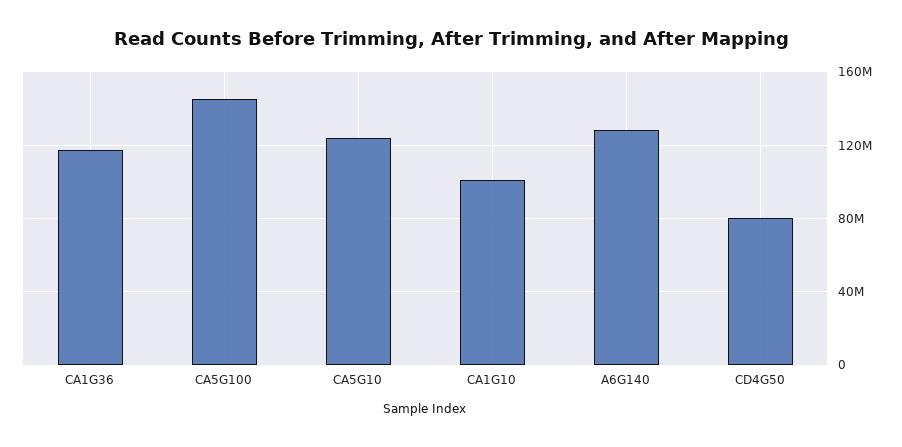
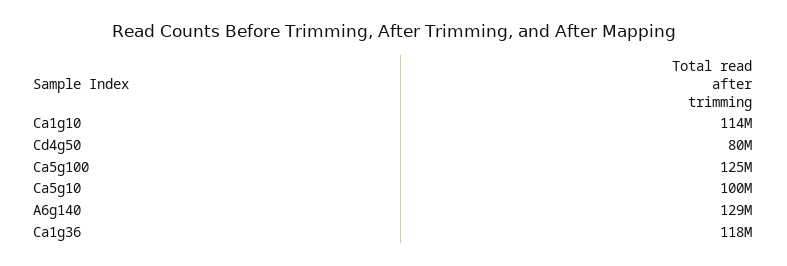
  {
    "CA1G36": 118000000,
-   "CA5G100": 145000000,
+   "CA5G100": 125000000,
-   "CA5G10": 125000000,
+   "CA5G10": 100000000,
-   "CA1G10": 100000000,
+   "CA1G10": 114000000,
    "A6G140": 129000000,
    "CD4G50": 80000000
  }

